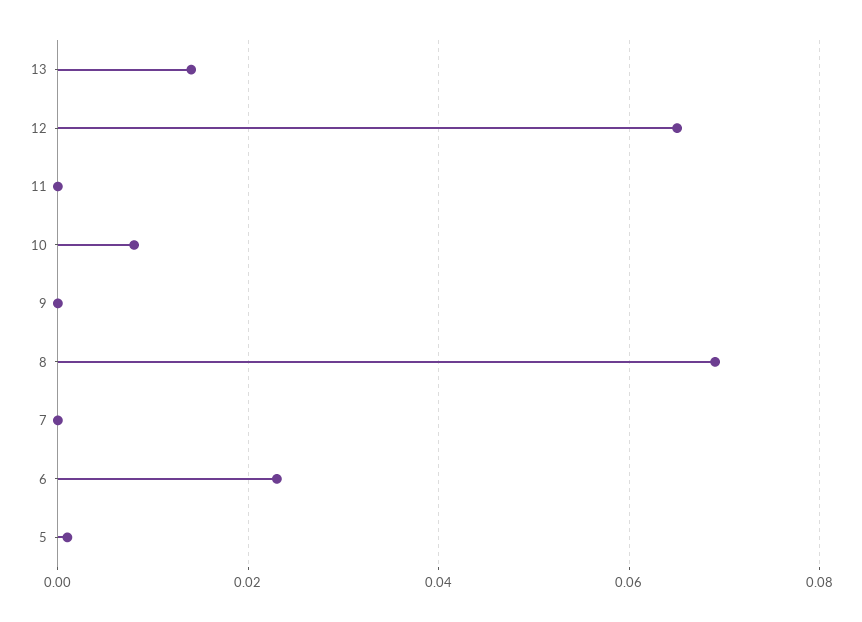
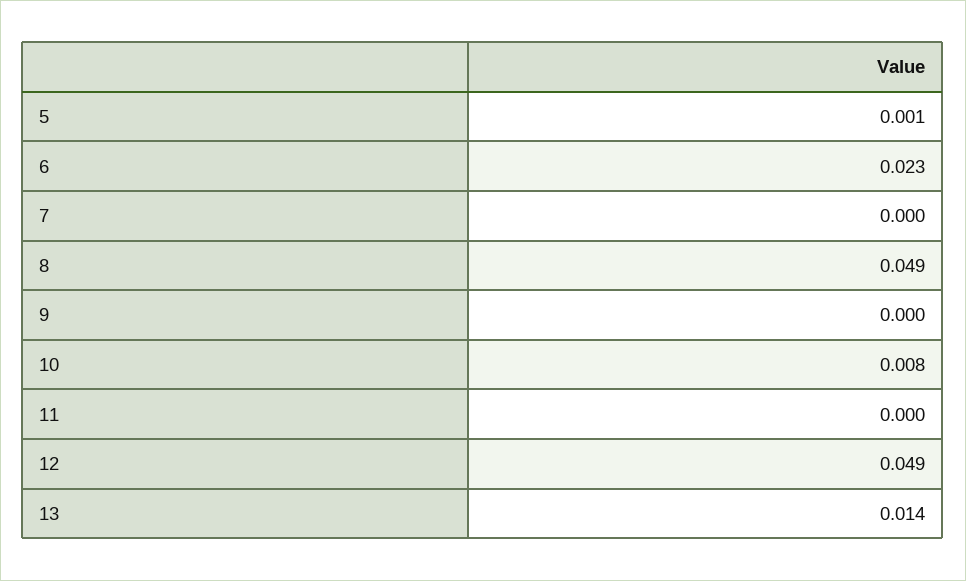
  {
    "13": 0.014,
-   "12": 0.065,
+   "12": 0.049,
    "11": 0,
    "10": 0.008,
    "9": 0,
-   "8": 0.07,
+   "8": 0.049,
    "7": 0,
    "6": 0.023,
    "5": 0.001
  }

